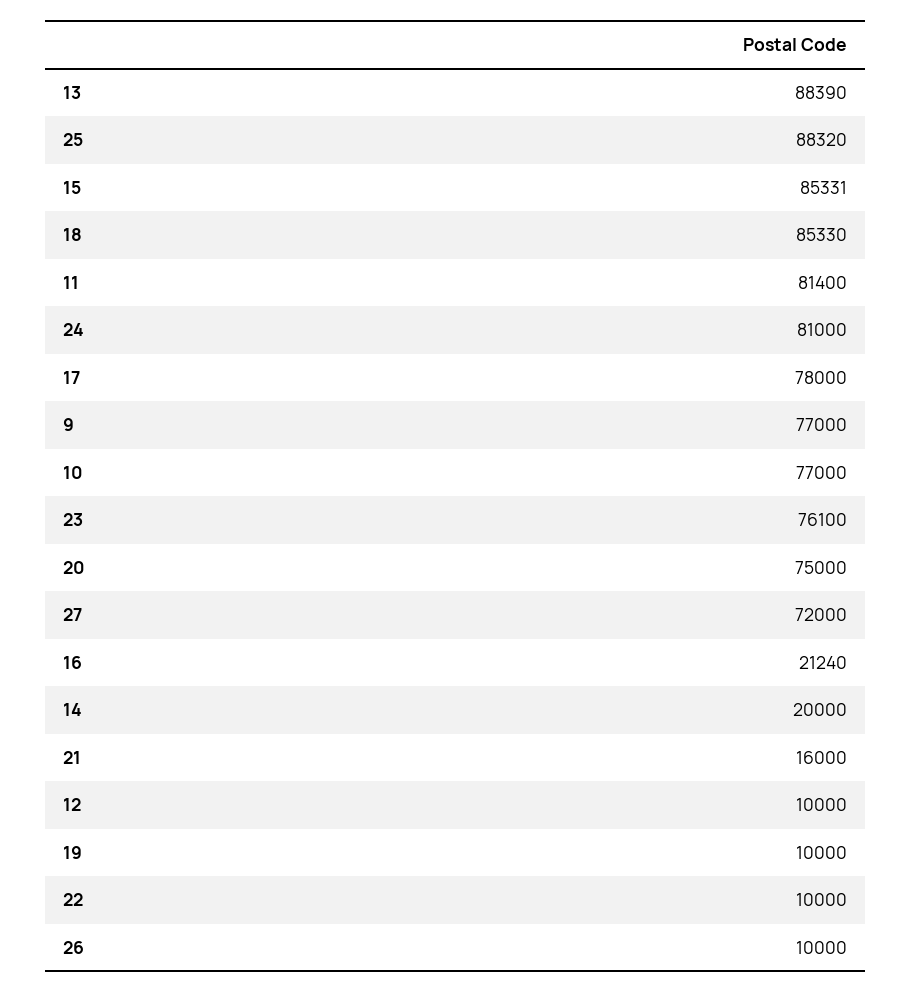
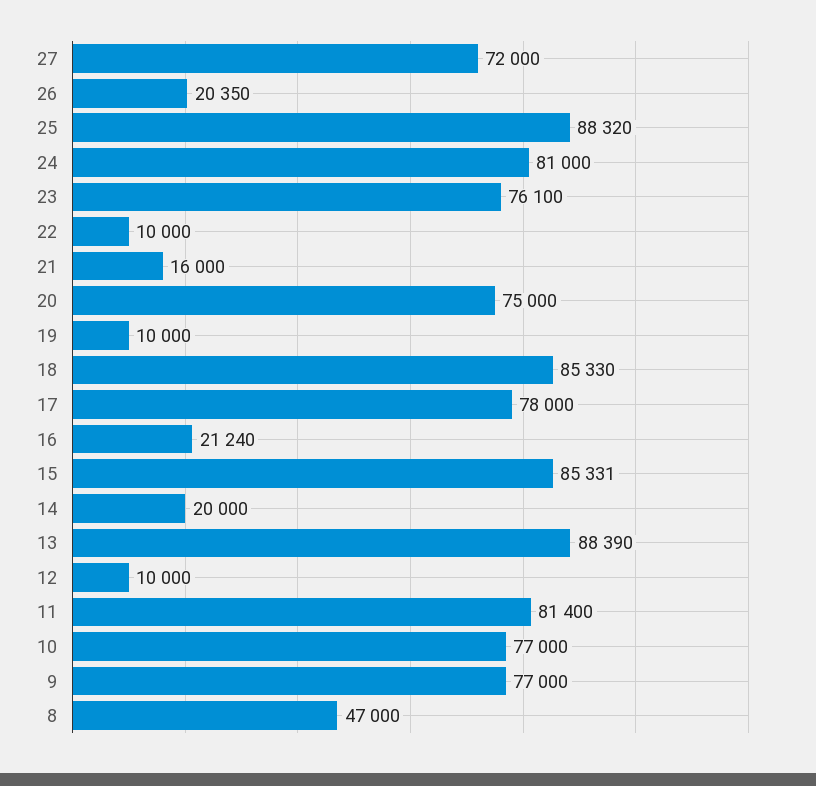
  {
    "13": 88390,
    "25": 88320,
    "15": 85331,
    "18": 85330,
    "11": 81400,
    "24": 81000,
    "17": 78000,
    "9": 77000,
    "10": 77000,
    "23": 76100,
    "20": 75000,
    "27": 72000,
    "16": 21240,
    "14": 20000,
    "21": 16000,
    "12": 10000,
    "19": 10000,
    "22": 10000,
-   "26": 10000
+   "26": 20350,
+   "8": 47000
  }

